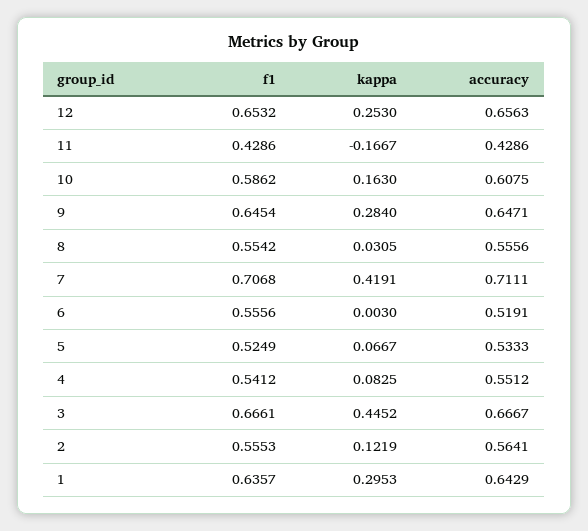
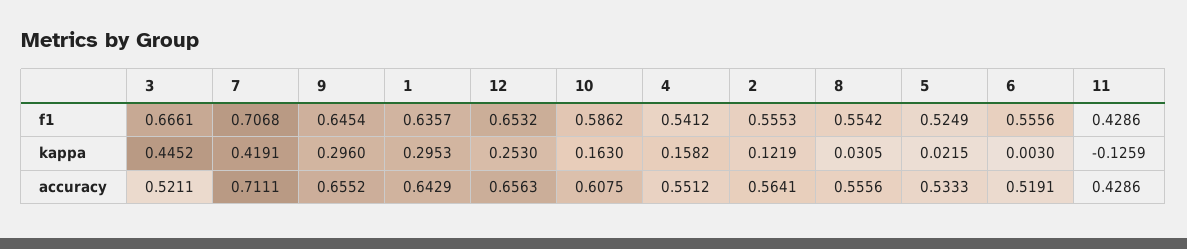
  {
    "f1": {
      "12": 0.6532,
      "11": 0.4286,
      "10": 0.5862,
      "9": 0.6454,
      "8": 0.5542,
      "7": 0.7068,
      "6": 0.5556,
      "5": 0.5249,
      "4": 0.5412,
      "3": 0.6661,
      "2": 0.5553,
      "1": 0.6357
    },
    "kappa": {
      "12": 0.253,
-     "11": -0.1667,
+     "11": -0.1259,
      "10": 0.163,
-     "9": 0.284,
+     "9": 0.296,
      "8": 0.0305,
      "7": 0.4191,
      "6": 0.003,
-     "5": 0.0667,
+     "5": 0.0215,
-     "4": 0.0825,
+     "4": 0.1582,
      "3": 0.4452,
      "2": 0.1219,
      "1": 0.2953
    },
    "accuracy": {
      "12": 0.6563,
      "11": 0.4286,
      "10": 0.6075,
-     "9": 0.6471,
+     "9": 0.6552,
      "8": 0.5556,
      "7": 0.7111,
      "6": 0.5191,
      "5": 0.5333,
      "4": 0.5512,
-     "3": 0.6667,
+     "3": 0.5211,
      "2": 0.5641,
      "1": 0.6429
    }
  }

